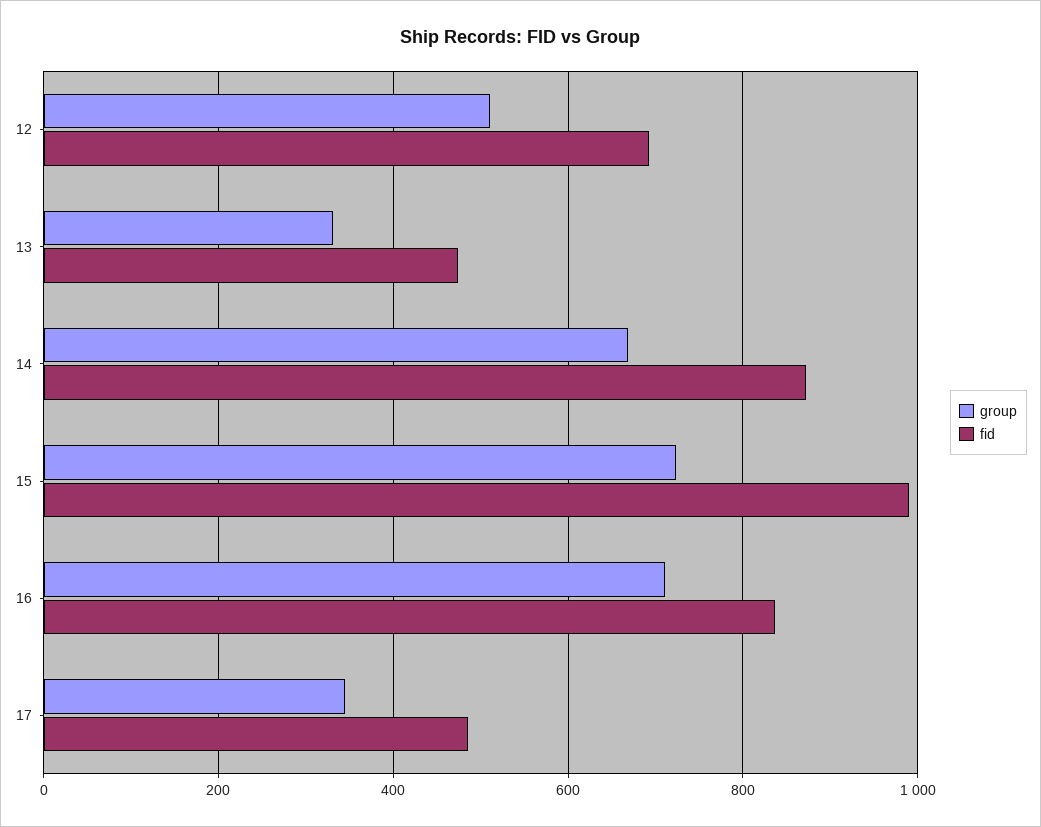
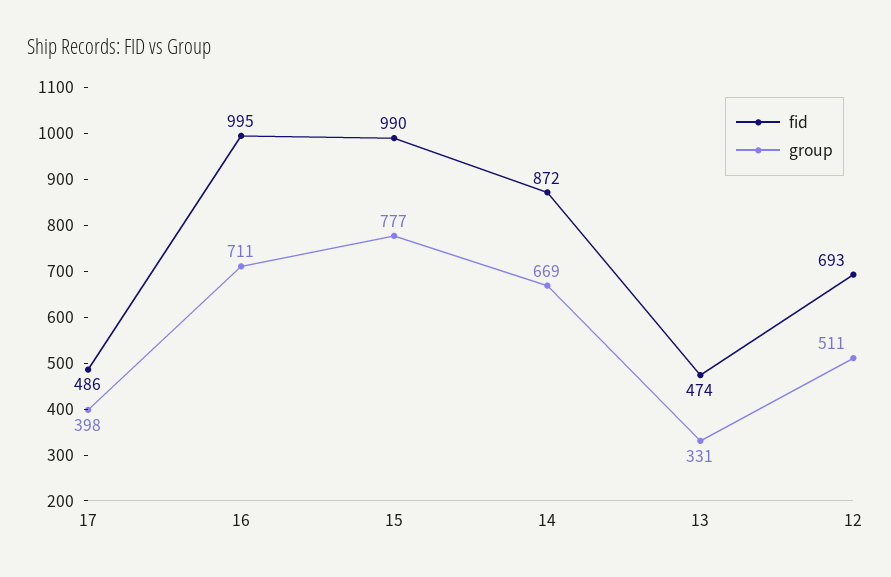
  {
    "group": {
      "12": 511,
      "13": 331,
      "14": 669,
-     "15": 720,
+     "15": 777,
      "16": 711,
-     "17": 340
+     "17": 398
    },
    "fid": {
      "12": 693,
      "13": 474,
      "14": 872,
      "15": 990,
-     "16": 840,
+     "16": 995,
      "17": 486
    }
  }

